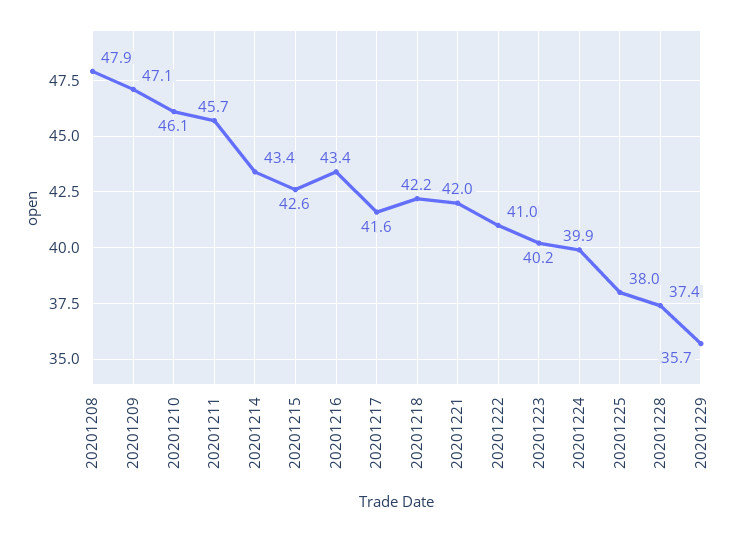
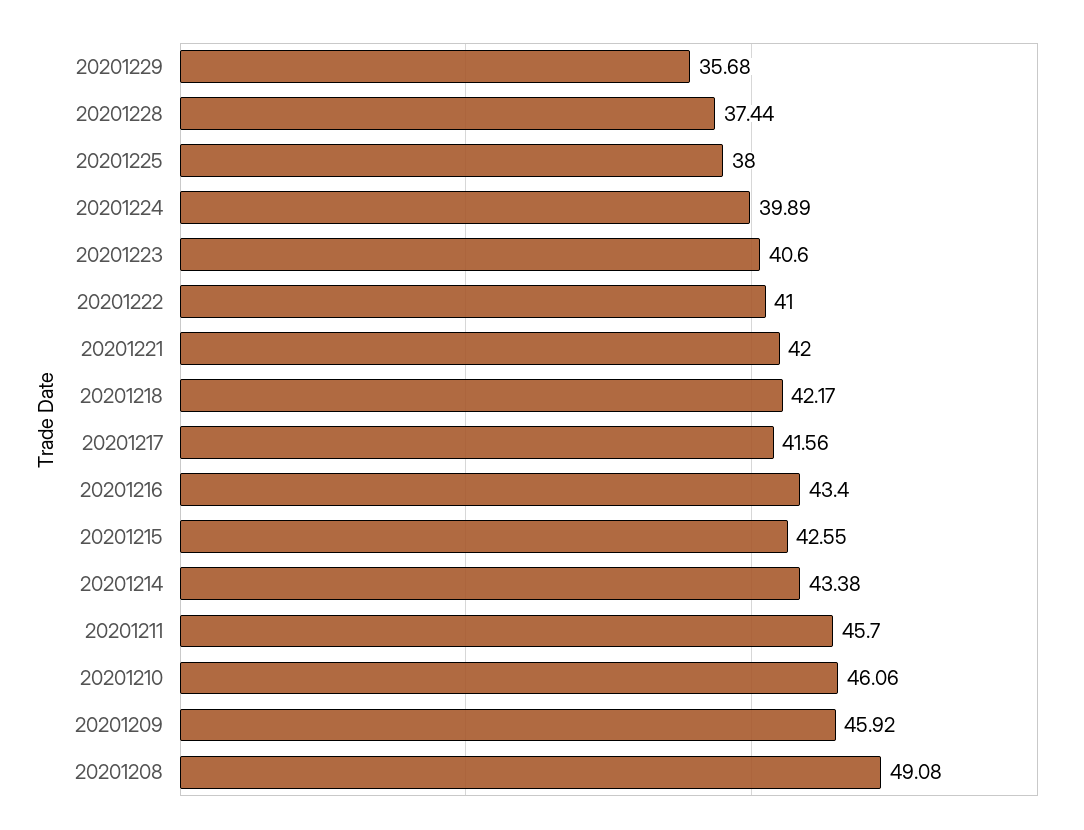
  {
-   "20201208": 47.9,
+   "20201208": 49.08,
-   "20201209": 47.1,
+   "20201209": 45.92,
    "20201210": 46.06,
    "20201211": 45.7,
    "20201214": 43.38,
    "20201215": 42.55,
    "20201216": 43.4,
    "20201217": 41.56,
    "20201218": 42.17,
    "20201221": 42,
    "20201222": 41,
-   "20201223": 40.2,
+   "20201223": 40.6,
    "20201224": 39.89,
    "20201225": 38,
    "20201228": 37.44,
    "20201229": 35.68
  }

